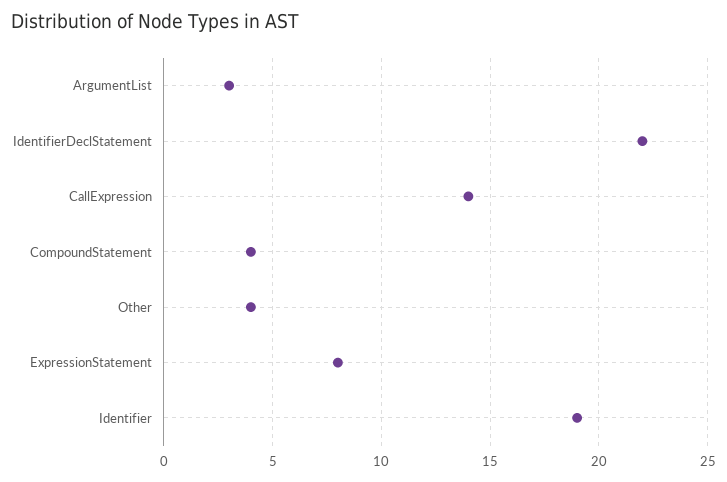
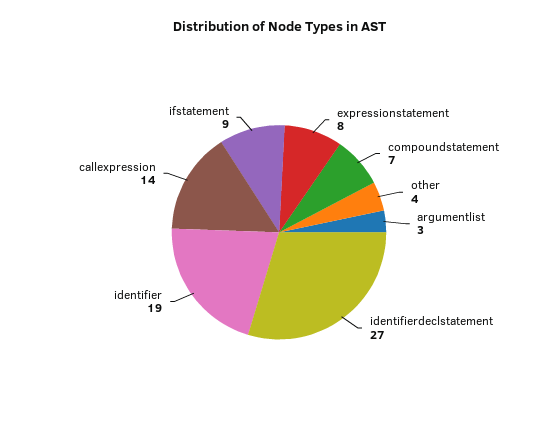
  {
    "ArgumentList": 3,
-   "IdentifierDeclStatement": 22,
+   "IdentifierDeclStatement": 27,
    "CallExpression": 14,
-   "CompoundStatement": 4,
+   "CompoundStatement": 7,
    "Other": 4,
    "ExpressionStatement": 8,
-   "Identifier": 19
+   "Identifier": 19,
+   "ifstatement": 9
  }

